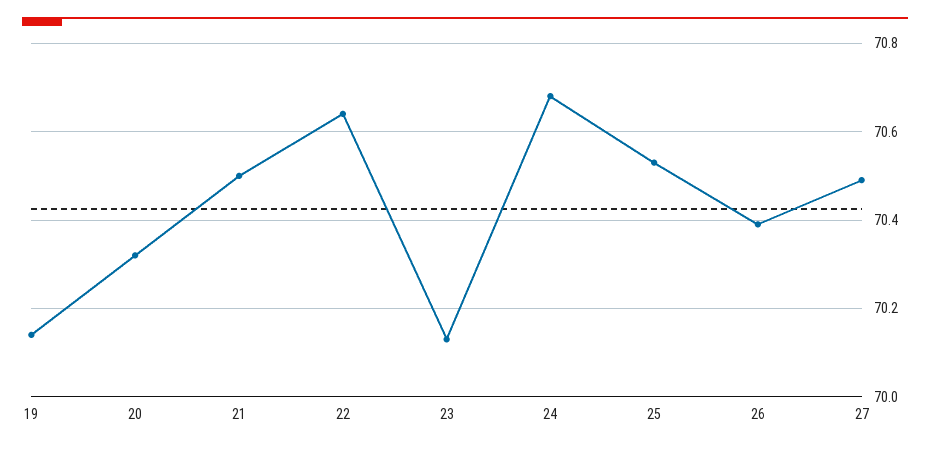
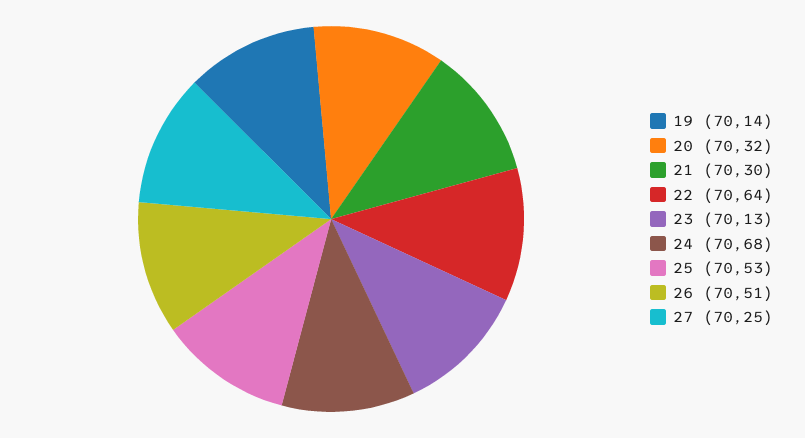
  {
    "19": 70.14,
    "20": 70.32,
-   "21": 70.5,
+   "21": 70.3,
    "22": 70.64,
    "23": 70.13,
    "24": 70.68,
    "25": 70.53,
-   "26": 70.4,
+   "26": 70.51,
-   "27": 70.5
+   "27": 70.25
  }

